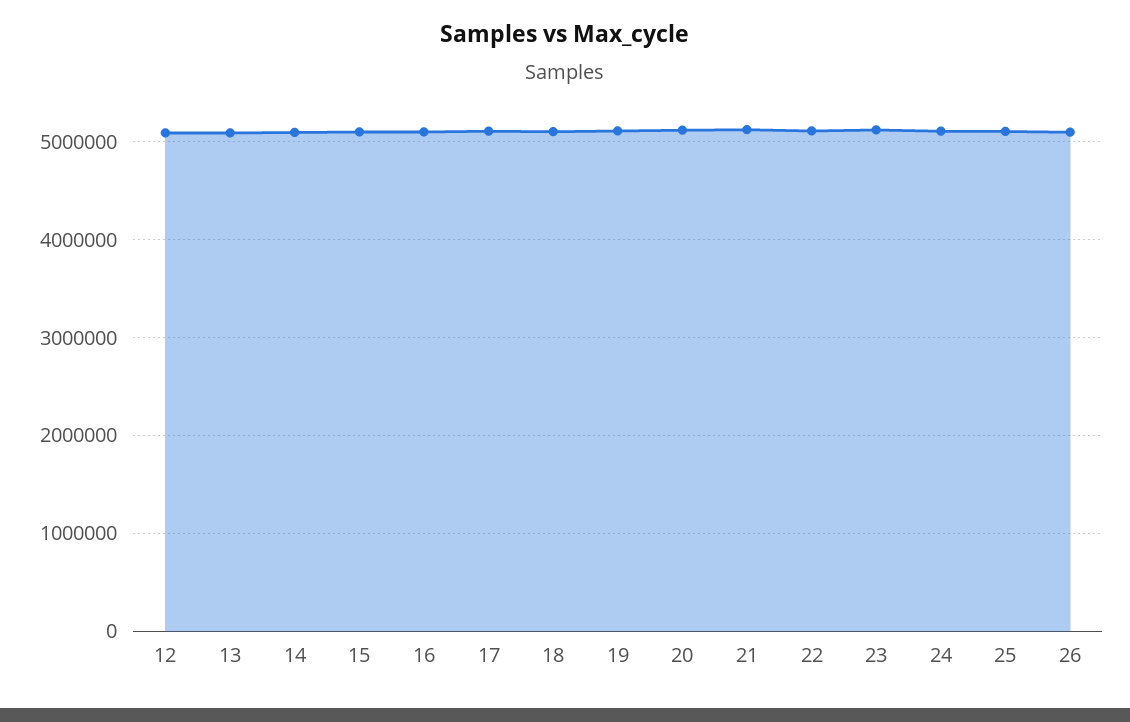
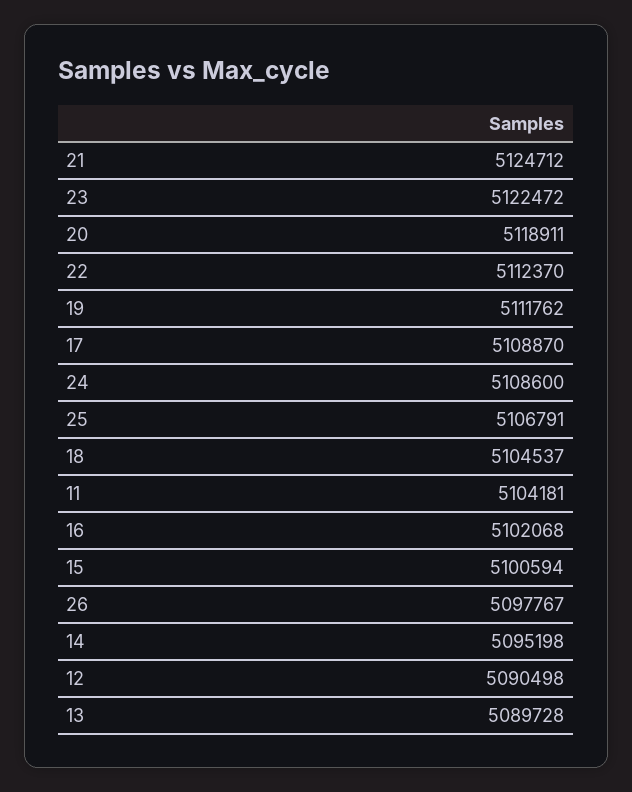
  {
    "12": 5090498,
    "13": 5089728,
    "14": 5095198,
    "15": 5100594,
    "16": 5102068,
    "17": 5108870,
    "18": 5104537,
    "19": 5111762,
    "20": 5118911,
    "21": 5124712,
    "22": 5112370,
    "23": 5122472,
    "24": 5108600,
    "25": 5106791,
-   "26": 5097767
+   "26": 5097767,
+   "11": 5104181
  }

